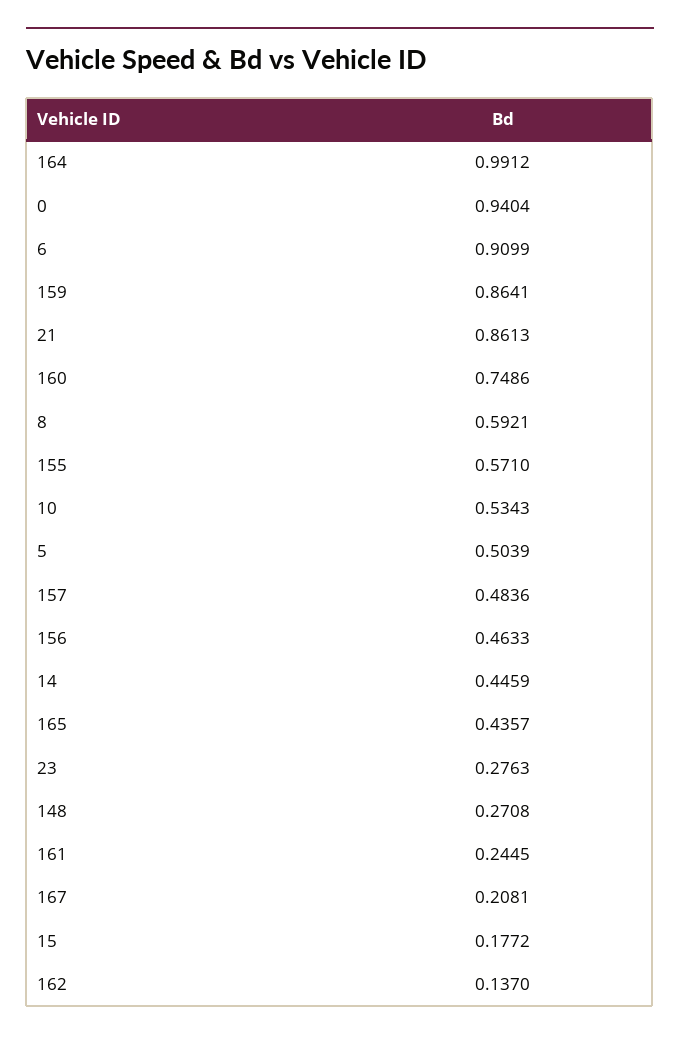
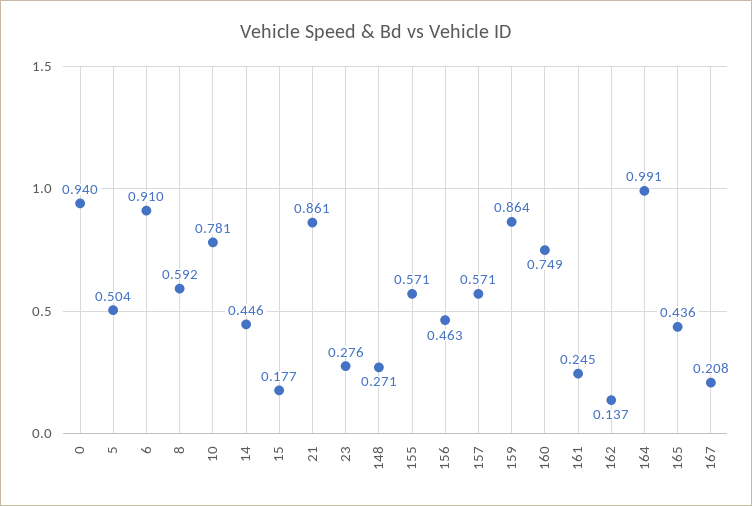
  {
    "164": 0.9912,
    "0": 0.9404,
    "6": 0.9099,
    "159": 0.8641,
    "21": 0.8613,
    "160": 0.7486,
    "8": 0.5921,
    "155": 0.571,
-   "10": 0.5343,
+   "10": 0.781,
    "5": 0.5039,
-   "157": 0.4836,
+   "157": 0.571,
    "156": 0.4633,
    "14": 0.4459,
    "165": 0.4357,
    "23": 0.2763,
    "148": 0.2708,
    "161": 0.2445,
    "167": 0.2081,
    "15": 0.1772,
    "162": 0.137
  }

